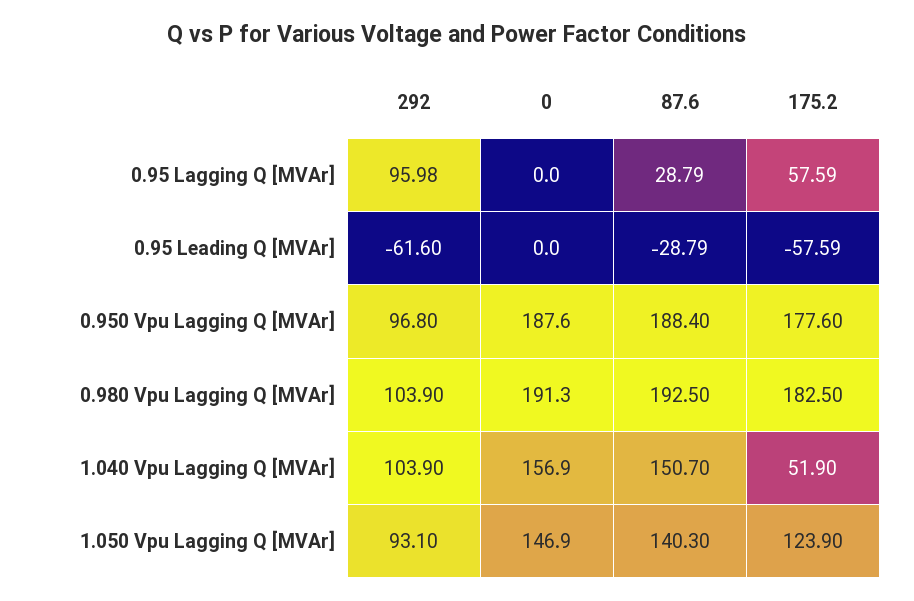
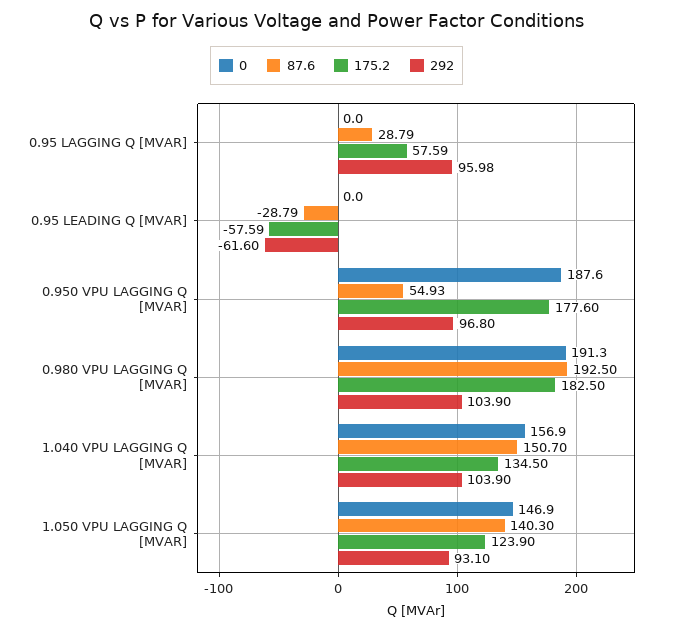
  {
    "292": {
      "0.95 Lagging Q [MVAr]": 95.98,
      "0.95 Leading Q [MVAr]": -61.6,
      "0.950 Vpu Lagging Q [MVAr]": 96.8,
      "0.980 Vpu Lagging Q [MVAr]": 103.9,
      "1.040 Vpu Lagging Q [MVAr]": 103.9,
      "1.050 Vpu Lagging Q [MVAr]": 93.1
    },
    "0": {
      "0.95 Lagging Q [MVAr]": 0,
      "0.95 Leading Q [MVAr]": 0,
      "0.950 Vpu Lagging Q [MVAr]": 187.6,
      "0.980 Vpu Lagging Q [MVAr]": 191.3,
      "1.040 Vpu Lagging Q [MVAr]": 156.9,
      "1.050 Vpu Lagging Q [MVAr]": 146.9
    },
    "87.6": {
      "0.95 Lagging Q [MVAr]": 28.79,
      "0.95 Leading Q [MVAr]": -28.79,
-     "0.950 Vpu Lagging Q [MVAr]": 188.4,
+     "0.950 Vpu Lagging Q [MVAr]": 54.93,
      "0.980 Vpu Lagging Q [MVAr]": 192.5,
      "1.040 Vpu Lagging Q [MVAr]": 150.7,
      "1.050 Vpu Lagging Q [MVAr]": 140.3
    },
    "175.2": {
      "0.95 Lagging Q [MVAr]": 57.59,
      "0.95 Leading Q [MVAr]": -57.59,
      "0.950 Vpu Lagging Q [MVAr]": 177.6,
      "0.980 Vpu Lagging Q [MVAr]": 182.5,
-     "1.040 Vpu Lagging Q [MVAr]": 51.9,
+     "1.040 Vpu Lagging Q [MVAr]": 134.5,
      "1.050 Vpu Lagging Q [MVAr]": 123.9
    }
  }

